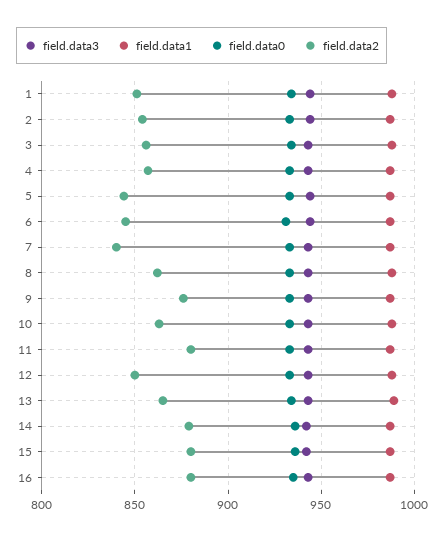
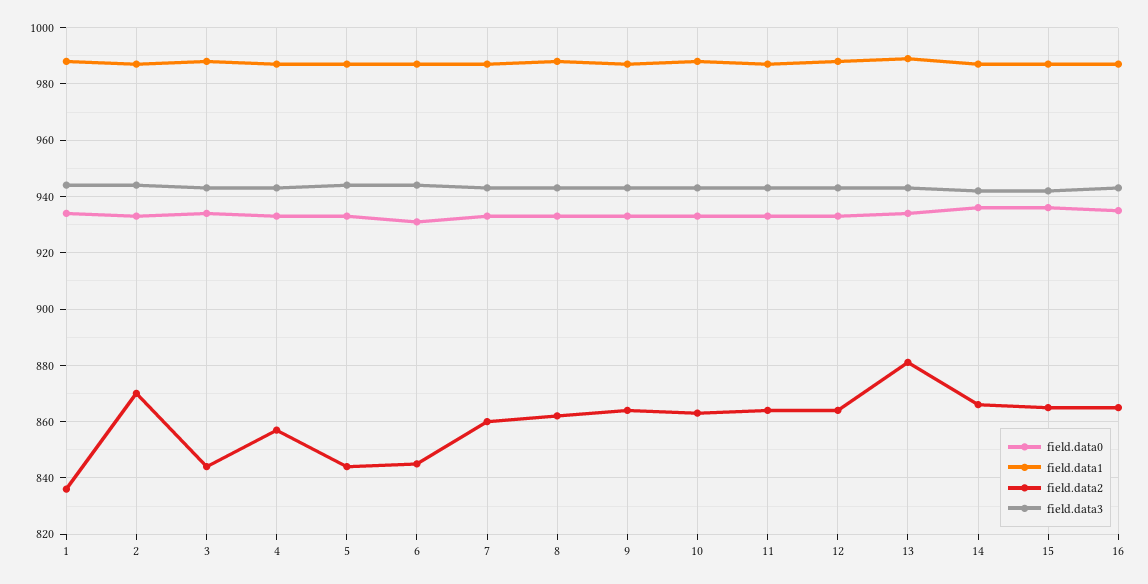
  {
    "field.data3": {
      "1": 945,
      "2": 945,
      "3": 945,
      "4": 945,
      "5": 945,
      "6": 945,
      "7": 945,
      "8": 945,
      "9": 945,
      "10": 945,
      "11": 945,
      "12": 945,
      "13": 945,
      "14": 940,
      "15": 940,
      "16": 945
    },
    "field.data1": {
      "1": 990,
      "2": 985,
      "3": 990,
      "4": 985,
      "5": 985,
      "6": 985,
      "7": 985,
      "8": 990,
      "9": 985,
      "10": 990,
      "11": 985,
      "12": 990,
      "13": 990,
      "14": 985,
      "15": 985,
      "16": 985
    },
    "field.data0": {
      "1": 935,
      "2": 935,
      "3": 935,
      "4": 935,
      "5": 935,
      "6": 930,
      "7": 935,
      "8": 935,
      "9": 935,
      "10": 935,
      "11": 935,
      "12": 935,
      "13": 935,
      "14": 935,
      "15": 935,
      "16": 935
    },
    "field.data2": {
-     "1": 850,
+     "1": 835,
-     "2": 855,
+     "2": 870,
-     "3": 855,
+     "3": 845,
      "4": 855,
      "5": 845,
      "6": 845,
-     "7": 840,
+     "7": 860,
      "8": 860,
-     "9": 875,
+     "9": 865,
      "10": 865,
-     "11": 880,
+     "11": 865,
-     "12": 850,
+     "12": 865,
-     "13": 865,
+     "13": 880,
-     "14": 880,
+     "14": 865,
-     "15": 880,
+     "15": 865,
-     "16": 880
+     "16": 865
    }
  }

